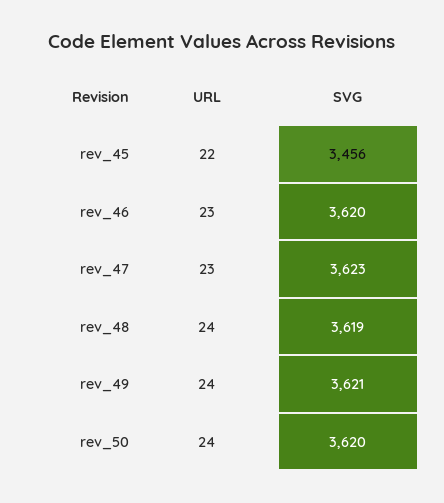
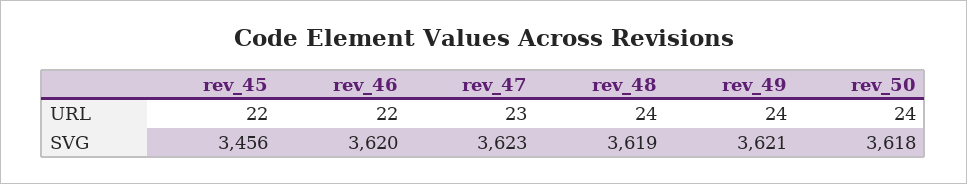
  {
    "URL": {
      "rev_45": 22,
-     "rev_46": 23,
+     "rev_46": 22,
      "rev_47": 23,
      "rev_48": 24,
      "rev_49": 24,
      "rev_50": 24
    },
    "SVG": {
      "rev_45": 3456,
      "rev_46": 3620,
      "rev_47": 3623,
      "rev_48": 3619,
      "rev_49": 3621,
-     "rev_50": 3620
+     "rev_50": 3618
    }
  }

